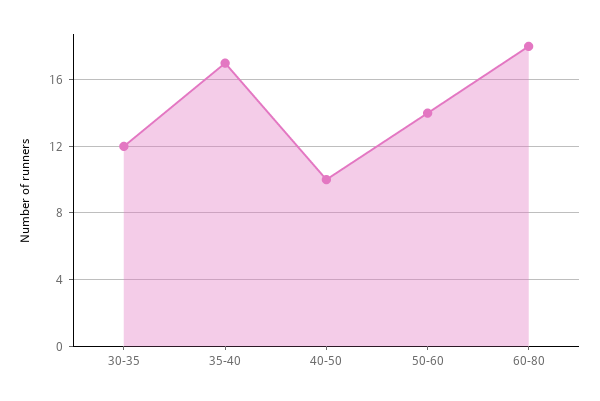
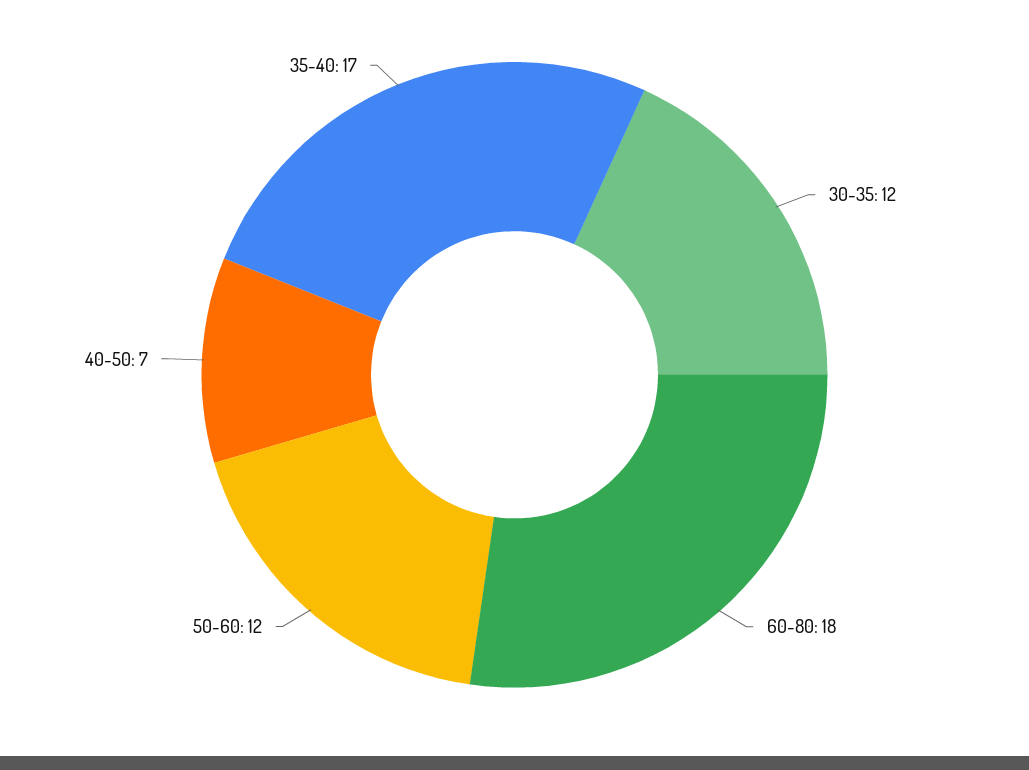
  {
    "30-35": 12,
    "35-40": 17,
-   "40-50": 10,
+   "40-50": 7,
-   "50-60": 14,
+   "50-60": 12,
    "60-80": 18
  }

